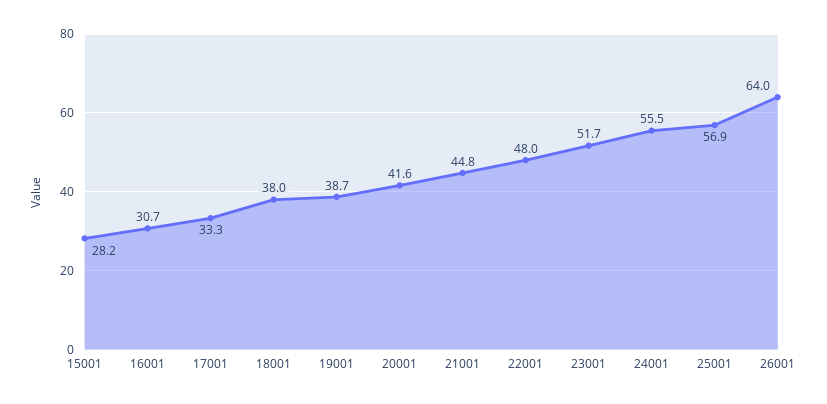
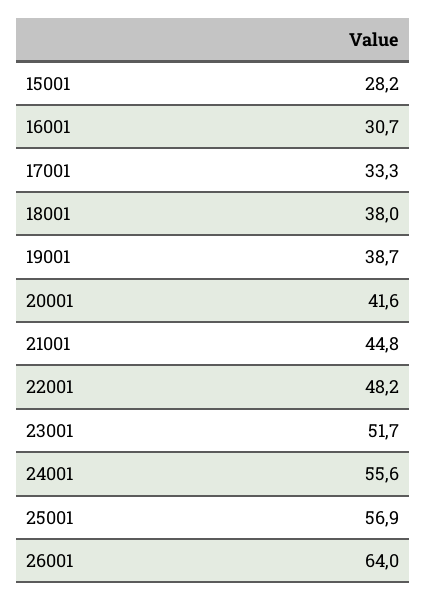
  {
    "15001": 28.2,
    "16001": 30.7,
    "17001": 33.3,
    "18001": 38,
    "19001": 38.7,
    "20001": 41.6,
    "21001": 44.8,
-   "22001": 48,
+   "22001": 48.2,
    "23001": 51.7,
-   "24001": 55.5,
+   "24001": 55.6,
    "25001": 56.9,
    "26001": 64
  }

